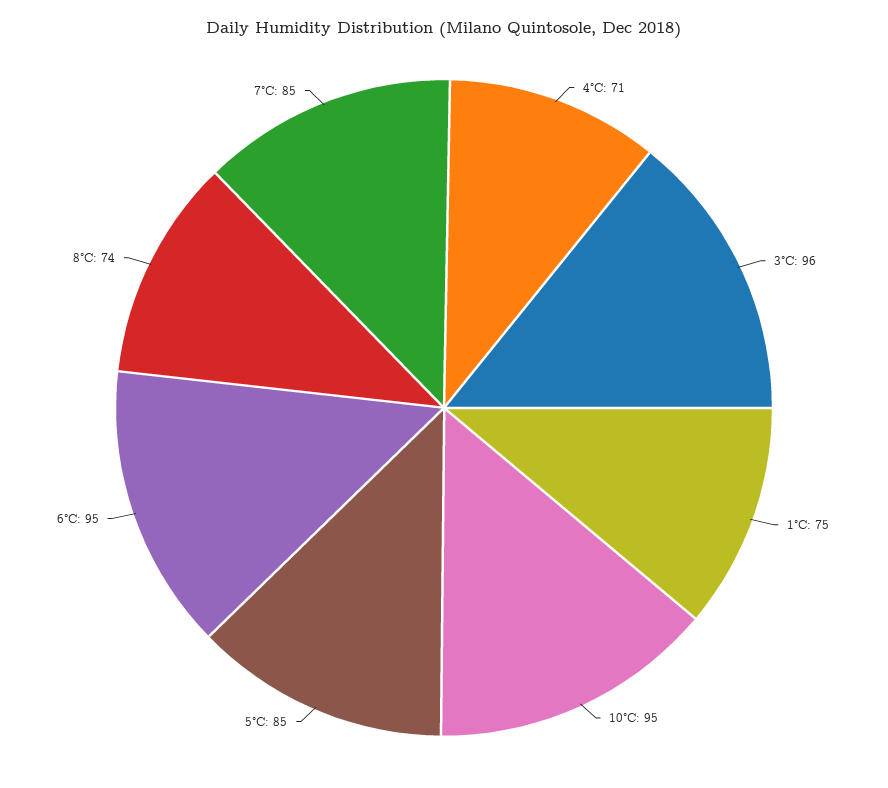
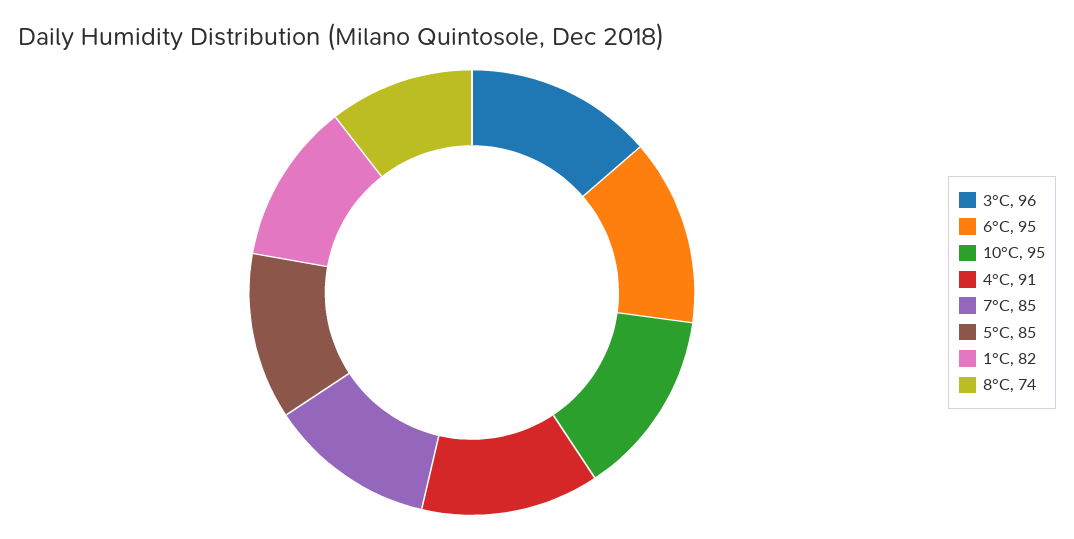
  {
-   "4°C": 71,
+   "4°C": 91,
    "3°C": 96,
-   "1°C": 75,
+   "1°C": 82,
    "10°C": 95,
    "5°C": 85,
    "6°C": 95,
    "8°C": 74,
    "7°C": 85
  }

